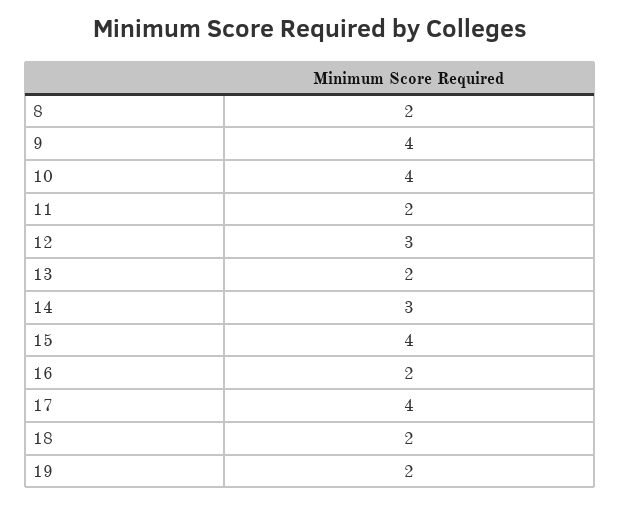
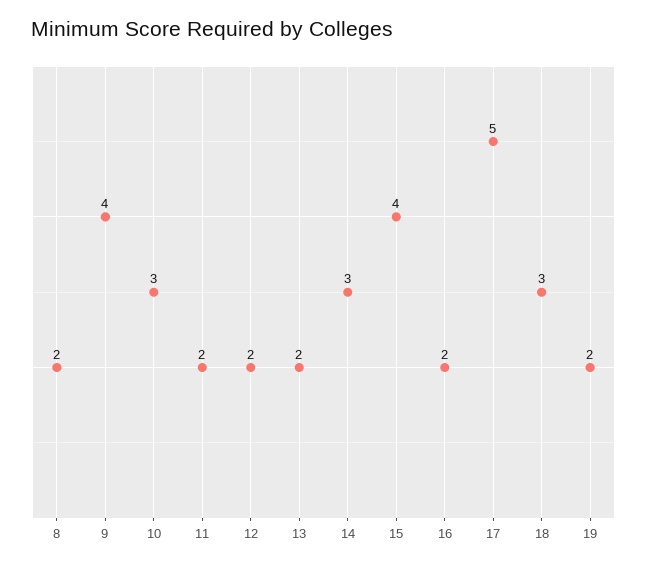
  {
    "8": 2,
    "9": 4,
-   "10": 4,
+   "10": 3,
    "11": 2,
-   "12": 3,
+   "12": 2,
    "13": 2,
    "14": 3,
    "15": 4,
    "16": 2,
-   "17": 4,
+   "17": 5,
-   "18": 2,
+   "18": 3,
    "19": 2
  }

